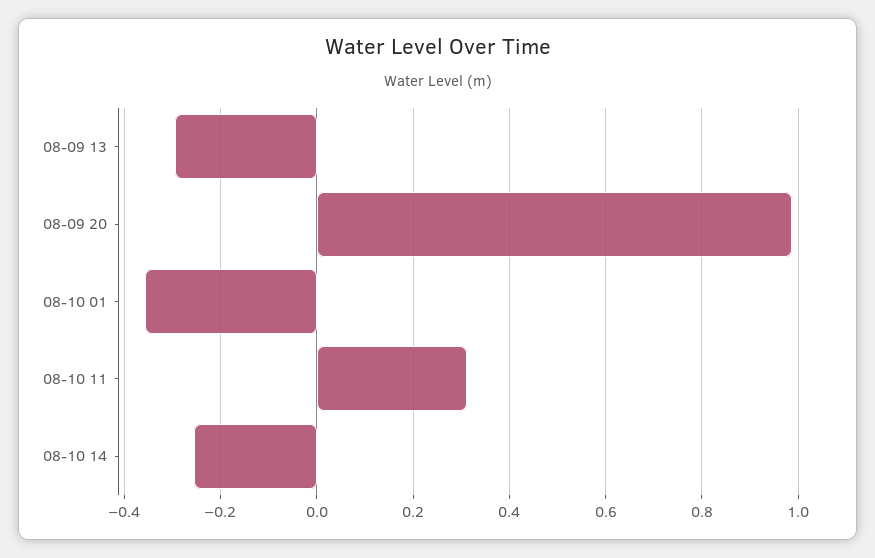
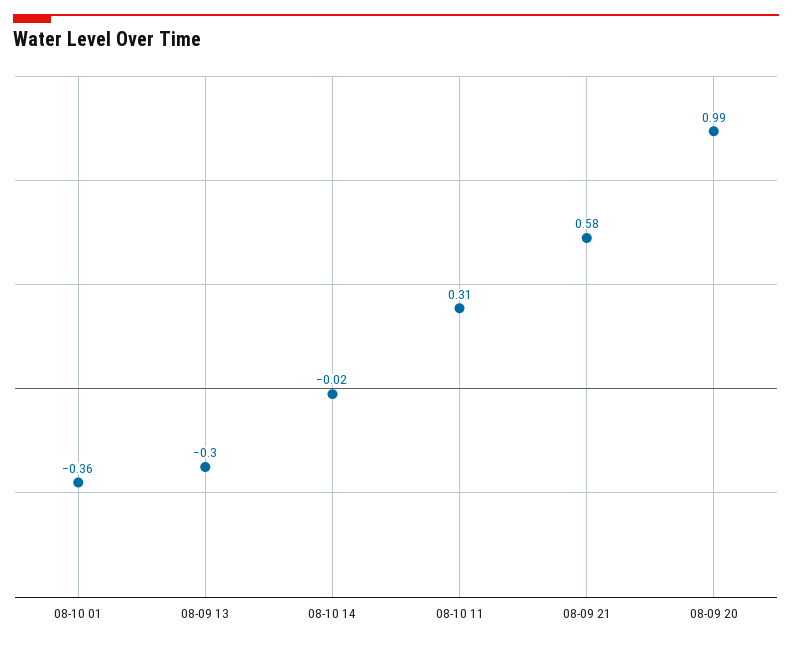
  {
    "08-09 13": -0.3,
    "08-09 20": 0.99,
    "08-10 01": -0.36,
    "08-10 11": 0.31,
-   "08-10 14": -0.26
+   "08-10 14": -0.02,
+   "08-09 21": 0.58
  }

